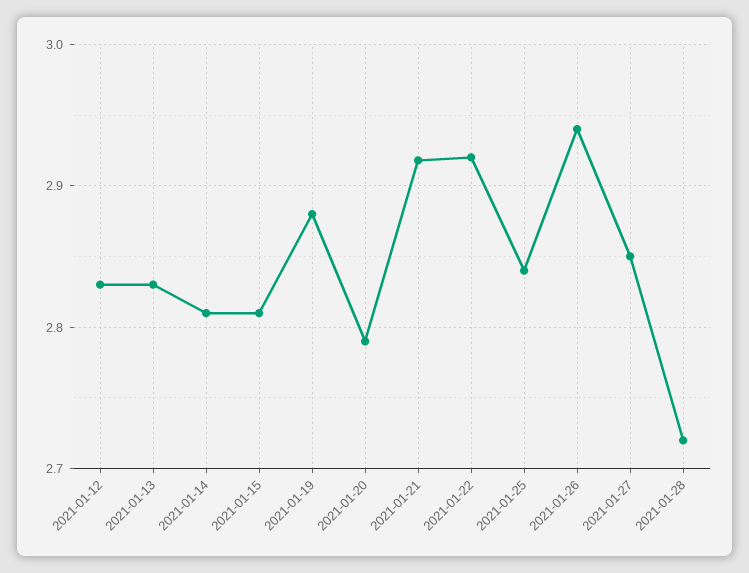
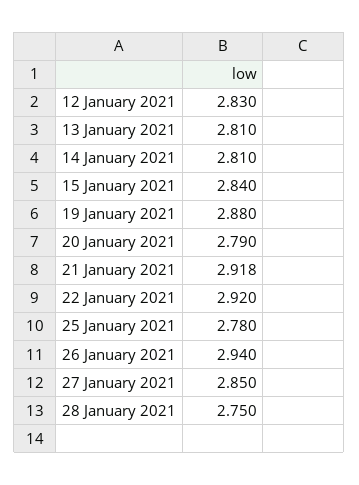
  {
    "2021-01-12": 2.83,
-   "2021-01-13": 2.83,
+   "2021-01-13": 2.81,
    "2021-01-14": 2.81,
-   "2021-01-15": 2.81,
+   "2021-01-15": 2.84,
    "2021-01-19": 2.88,
    "2021-01-20": 2.79,
    "2021-01-21": 2.918,
    "2021-01-22": 2.92,
-   "2021-01-25": 2.84,
+   "2021-01-25": 2.78,
    "2021-01-26": 2.94,
    "2021-01-27": 2.85,
-   "2021-01-28": 2.72
+   "2021-01-28": 2.75
  }

